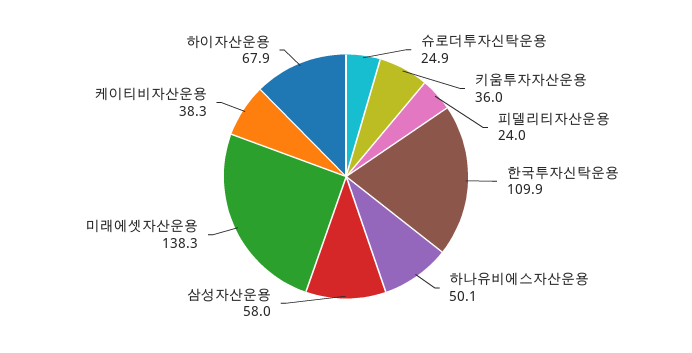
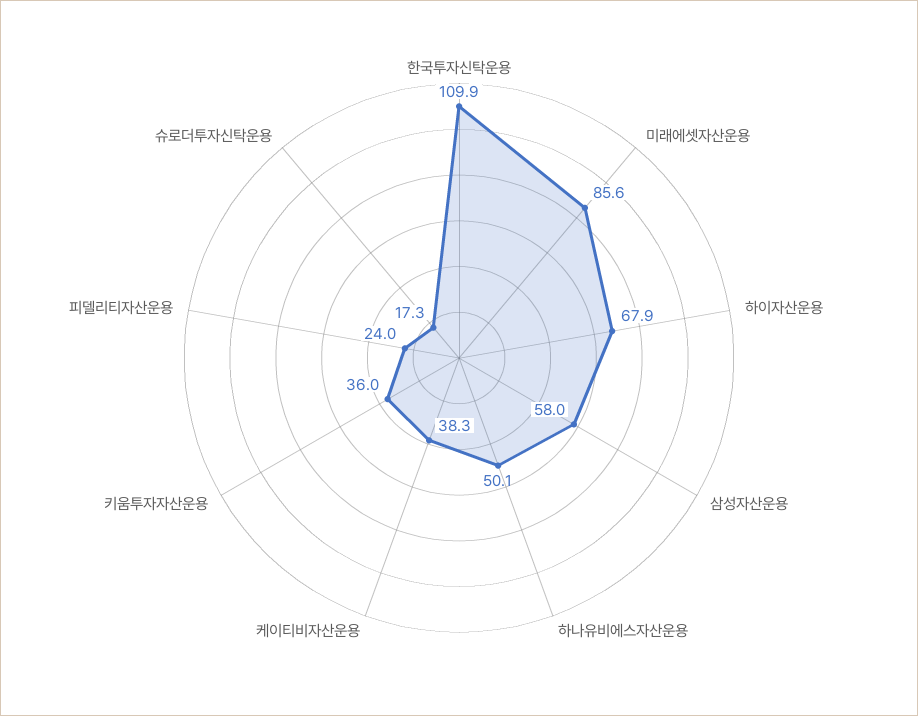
  {
-   "슈로더투자신탁운용": 24.9,
+   "슈로더투자신탁운용": 17.3,
    "키움투자자산운용": 36,
    "피델리티자산운용": 24,
    "한국투자신탁운용": 109.9,
    "하나유비에스자산운용": 50.1,
    "삼성자산운용": 58,
-   "미래에셋자산운용": 138.3,
+   "미래에셋자산운용": 85.6,
    "케이티비자산운용": 38.3,
    "하이자산운용": 67.9
  }

